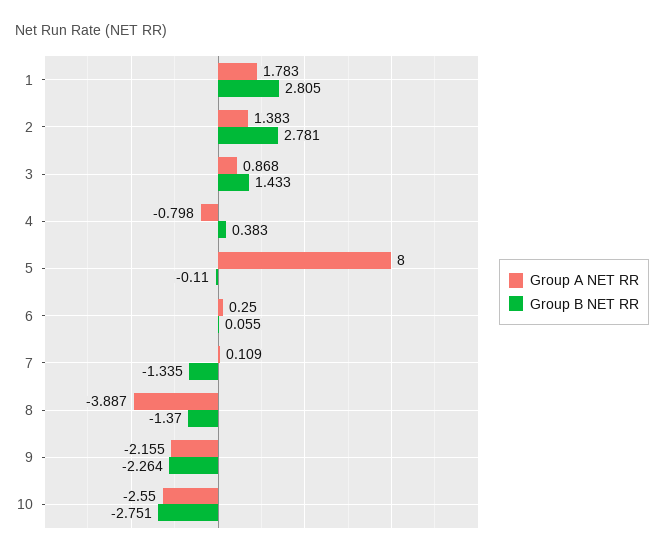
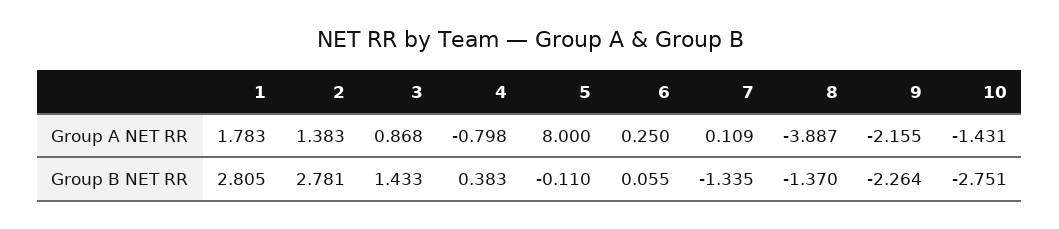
  {
    "Group A NET RR": {
      "1": 1.783,
      "2": 1.383,
      "3": 0.868,
      "4": -0.798,
      "5": 8,
      "6": 0.25,
      "7": 0.109,
      "8": -3.887,
      "9": -2.155,
-     "10": -2.55
+     "10": -1.431
    },
    "Group B NET RR": {
      "1": 2.805,
      "2": 2.781,
      "3": 1.433,
      "4": 0.383,
      "5": -0.11,
      "6": 0.055,
      "7": -1.335,
      "8": -1.37,
      "9": -2.264,
      "10": -2.751
    }
  }

